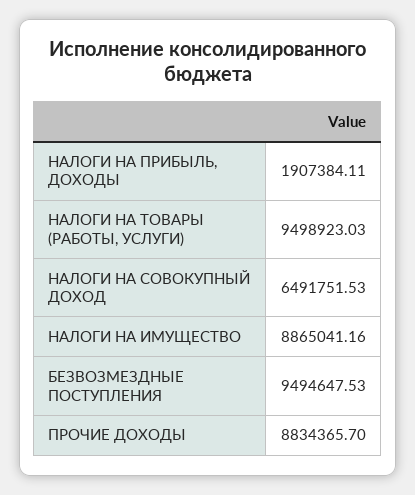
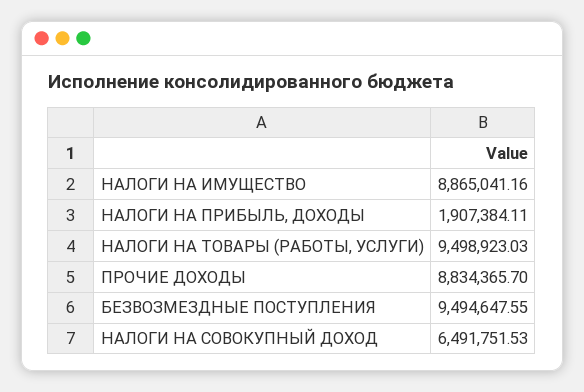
  {
    "НАЛОГИ НА ПРИБЫЛЬ, ДОХОДЫ": 1907384.11,
    "НАЛОГИ НА ТОВАРЫ (РАБОТЫ, УСЛУГИ)": 9498923.03,
    "НАЛОГИ НА СОВОКУПНЫЙ ДОХОД": 6491751.53,
    "НАЛОГИ НА ИМУЩЕСТВО": 8865041.16,
-   "БЕЗВОЗМЕЗДНЫЕ ПОСТУПЛЕНИЯ": 9494647.53,
+   "БЕЗВОЗМЕЗДНЫЕ ПОСТУПЛЕНИЯ": 9494647.55,
    "ПРОЧИЕ ДОХОДЫ": 8834365.7
  }

